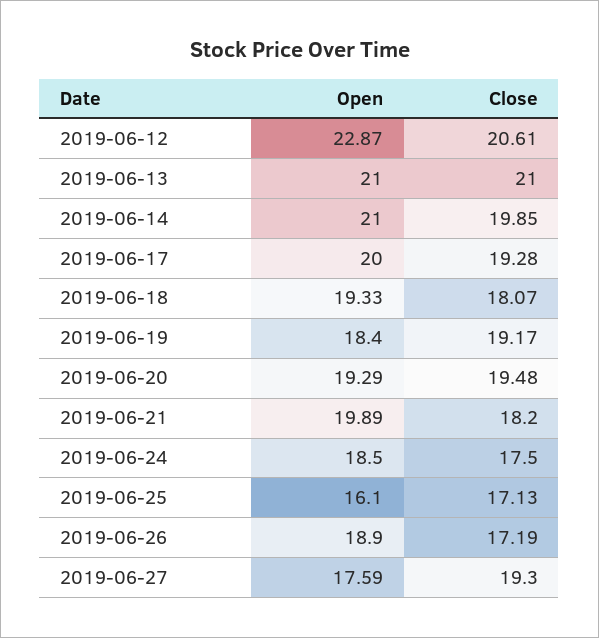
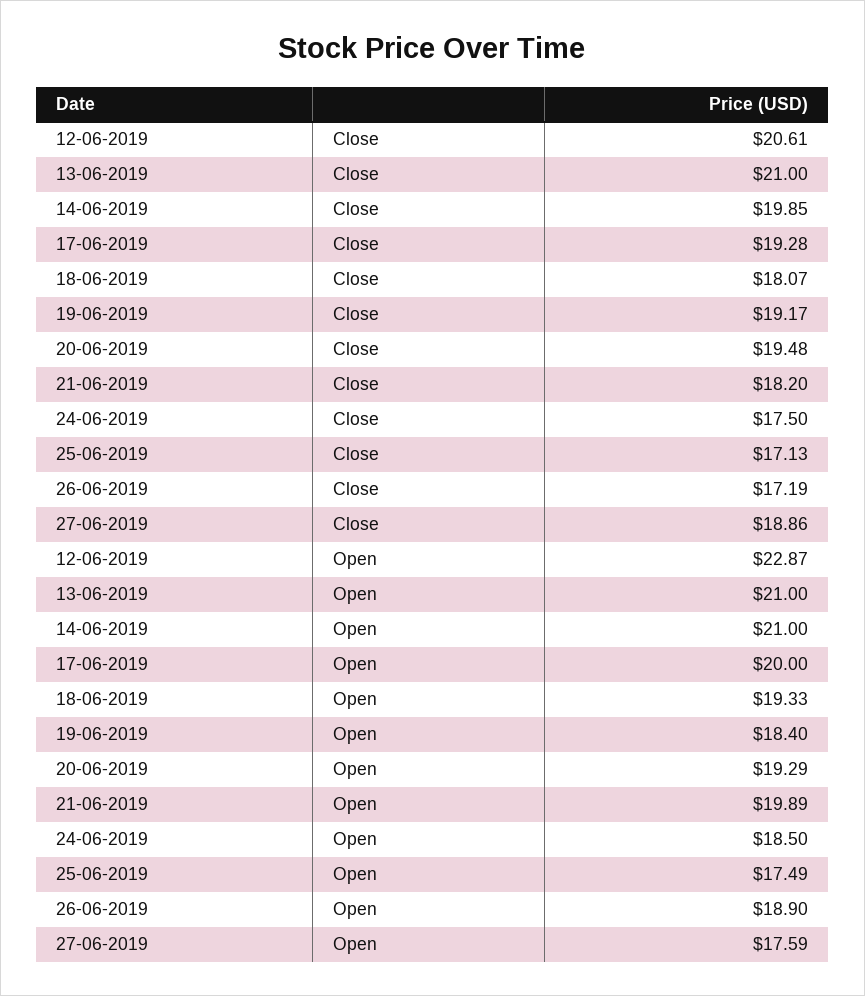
  {
    "Open": {
      "2019-06-12": 22.87,
      "2019-06-13": 21,
      "2019-06-14": 21,
      "2019-06-17": 20,
      "2019-06-18": 19.33,
      "2019-06-19": 18.4,
      "2019-06-20": 19.29,
      "2019-06-21": 19.89,
      "2019-06-24": 18.5,
-     "2019-06-25": 16.1,
+     "2019-06-25": 17.49,
      "2019-06-26": 18.9,
      "2019-06-27": 17.59
    },
    "Close": {
      "2019-06-12": 20.61,
      "2019-06-13": 21,
      "2019-06-14": 19.85,
      "2019-06-17": 19.28,
      "2019-06-18": 18.07,
      "2019-06-19": 19.17,
      "2019-06-20": 19.48,
      "2019-06-21": 18.2,
      "2019-06-24": 17.5,
      "2019-06-25": 17.13,
      "2019-06-26": 17.19,
-     "2019-06-27": 19.3
+     "2019-06-27": 18.86
    }
  }

